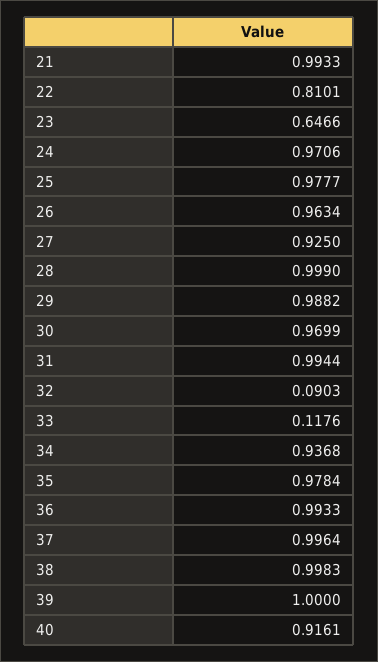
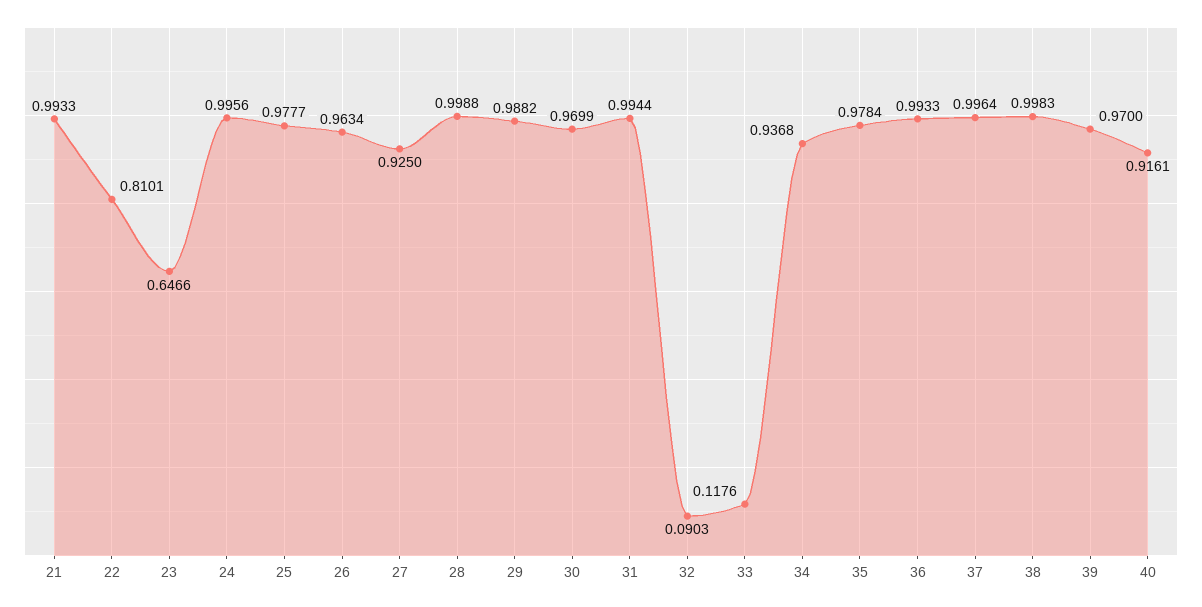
  {
    "21": 0.9933,
    "22": 0.8101,
    "23": 0.6466,
-   "24": 0.9706,
+   "24": 0.9956,
    "25": 0.9777,
    "26": 0.9634,
    "27": 0.925,
-   "28": 0.999,
+   "28": 0.9988,
    "29": 0.9882,
    "30": 0.9699,
    "31": 0.9944,
    "32": 0.0903,
    "33": 0.1176,
    "34": 0.9368,
    "35": 0.9784,
    "36": 0.9933,
    "37": 0.9964,
    "38": 0.9983,
-   "39": 1,
+   "39": 0.97,
    "40": 0.9161
  }

